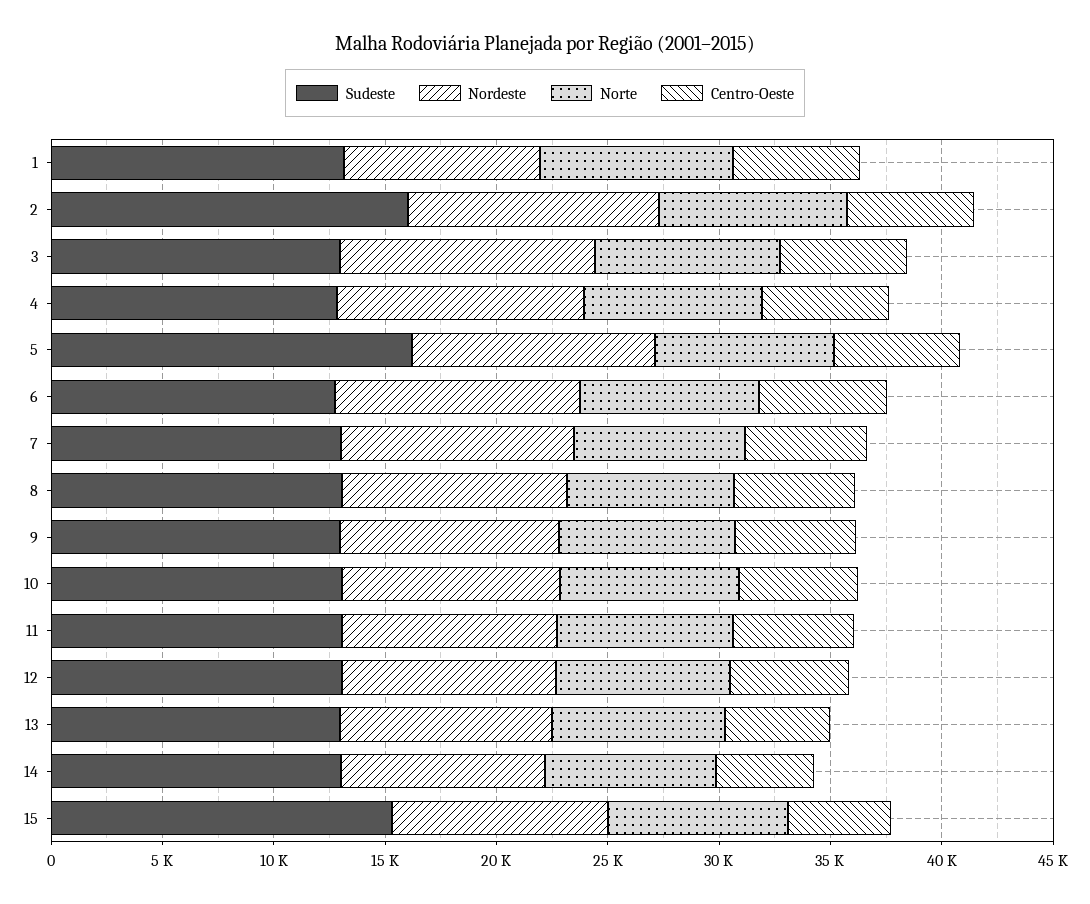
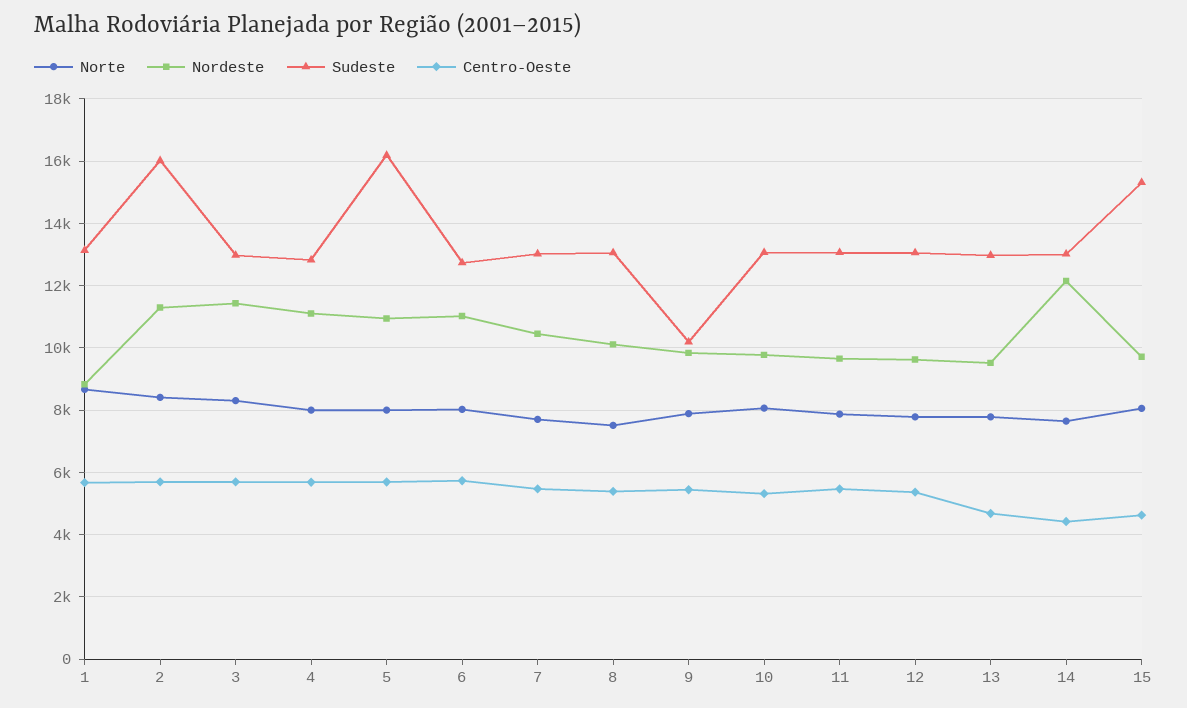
  {
    "Sudeste": {
      "1": 13200,
      "2": 16000,
      "3": 13000,
      "4": 12800,
      "5": 16200,
      "6": 12800,
      "7": 13000,
      "8": 13000,
-     "9": 13000,
+     "9": 10200,
      "10": 13000,
      "11": 13000,
      "12": 13000,
      "13": 13000,
      "14": 13000,
      "15": 15400
    },
    "Nordeste": {
      "1": 8800,
      "2": 11200,
      "3": 11400,
      "4": 11200,
      "5": 11000,
      "6": 11000,
      "7": 10400,
      "8": 10200,
      "9": 9800,
      "10": 9800,
      "11": 9600,
      "12": 9600,
      "13": 9600,
-     "14": 9000,
+     "14": 12200,
      "15": 9800
    },
    "Norte": {
      "1": 8600,
      "2": 8400,
      "3": 8400,
      "4": 8000,
      "5": 8000,
      "6": 8000,
      "7": 7800,
      "8": 7600,
      "9": 7800,
      "10": 8000,
      "11": 7800,
      "12": 7800,
      "13": 7800,
      "14": 7600,
      "15": 8000
    },
    "Centro-Oeste": {
      "1": 5600,
      "2": 5600,
      "3": 5600,
      "4": 5600,
      "5": 5600,
      "6": 5800,
      "7": 5400,
      "8": 5400,
      "9": 5400,
      "10": 5400,
      "11": 5400,
      "12": 5400,
      "13": 4600,
      "14": 4400,
      "15": 4600
    }
  }

